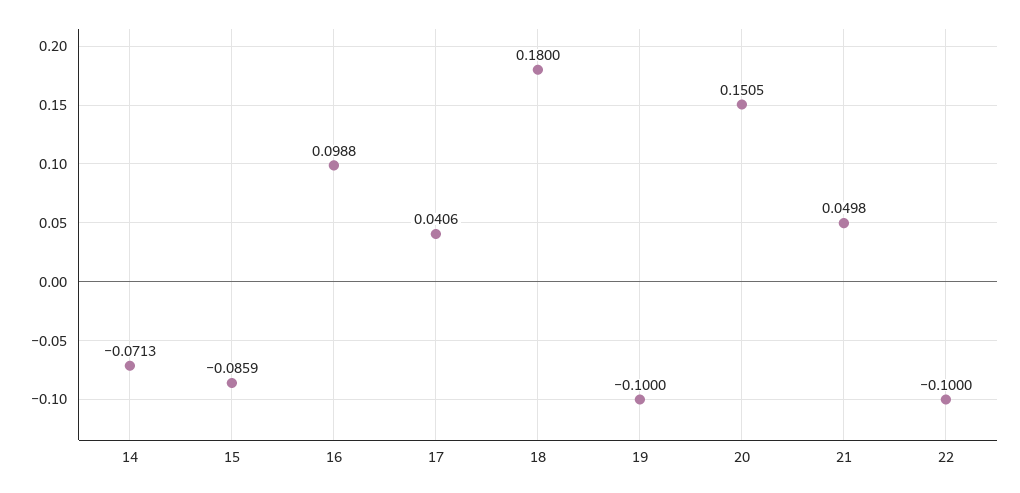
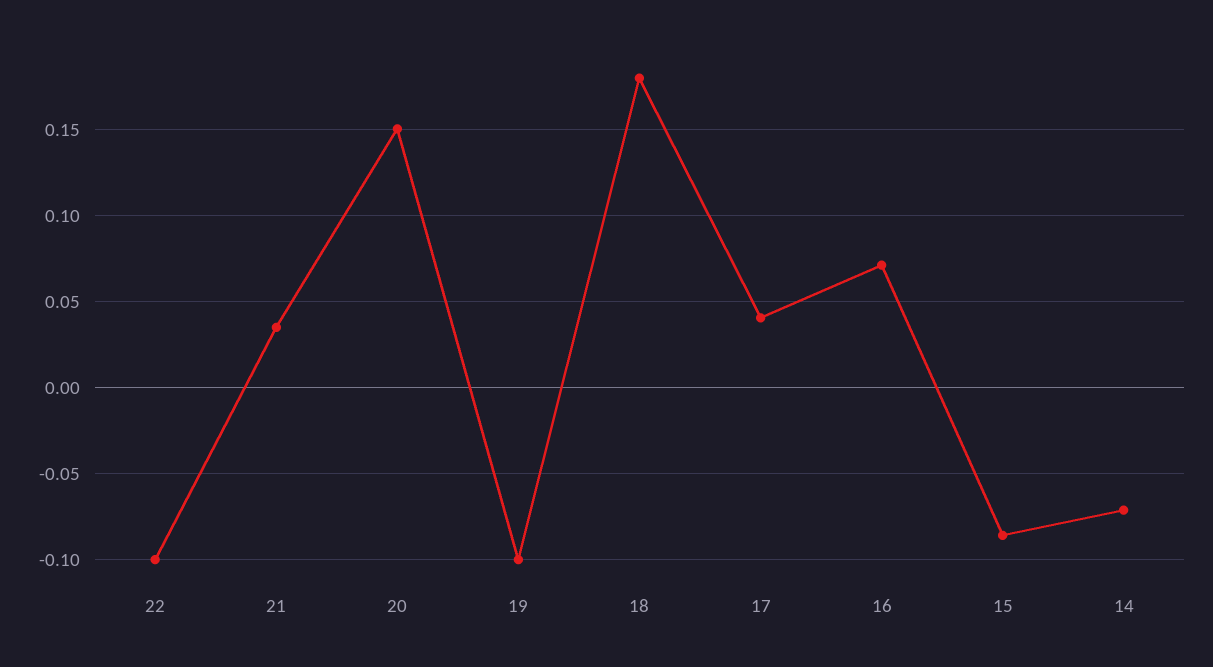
  {
    "14": -0.0713,
    "15": -0.0859,
-   "16": 0.0988,
+   "16": 0.07,
    "17": 0.0406,
    "18": 0.18,
    "19": -0.1,
    "20": 0.1505,
-   "21": 0.0498,
+   "21": 0.035,
    "22": -0.1
  }

